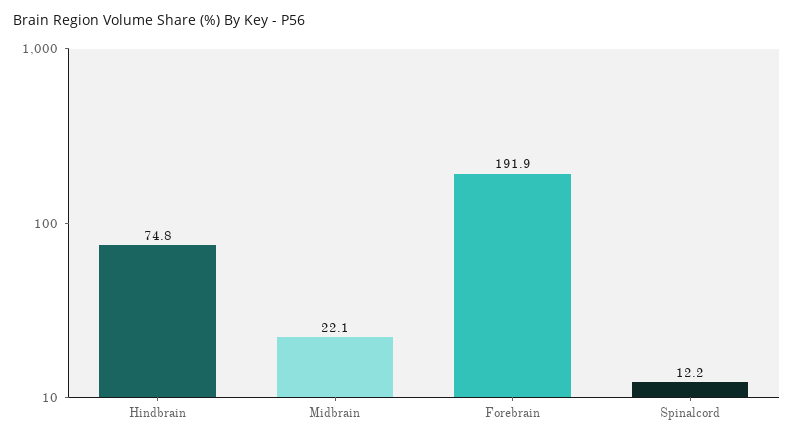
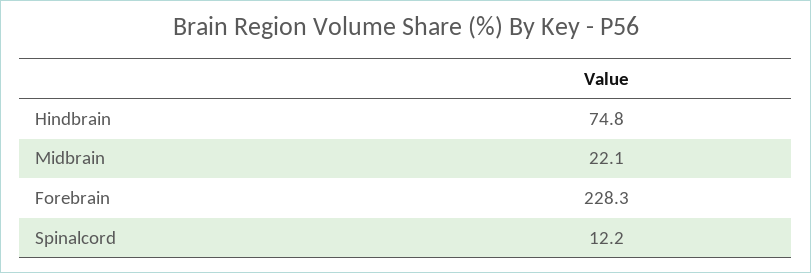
  {
    "Hindbrain": 74.8,
    "Midbrain": 22.1,
-   "Forebrain": 191.9,
+   "Forebrain": 228.3,
    "Spinalcord": 12.2
  }

